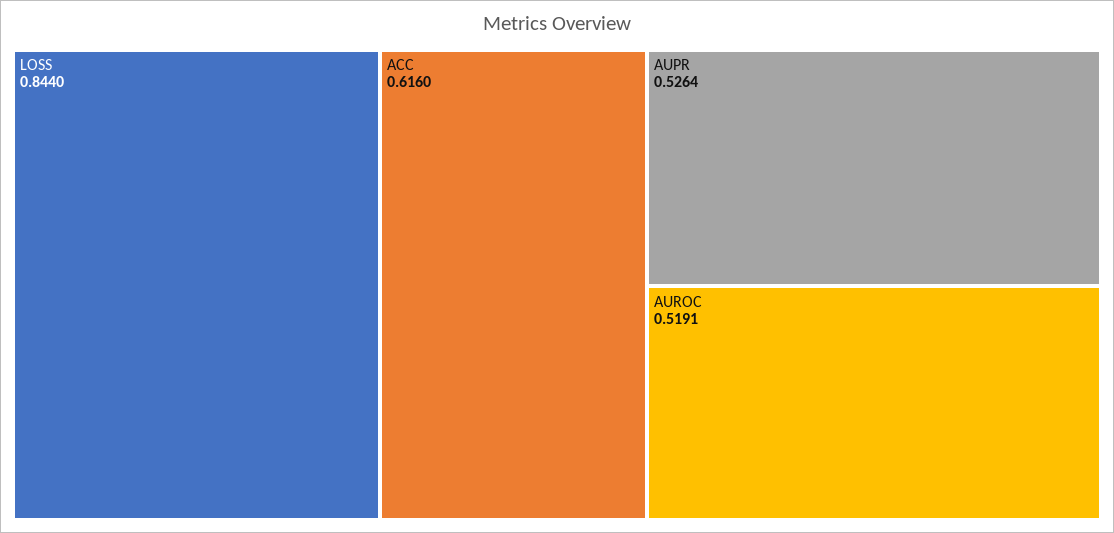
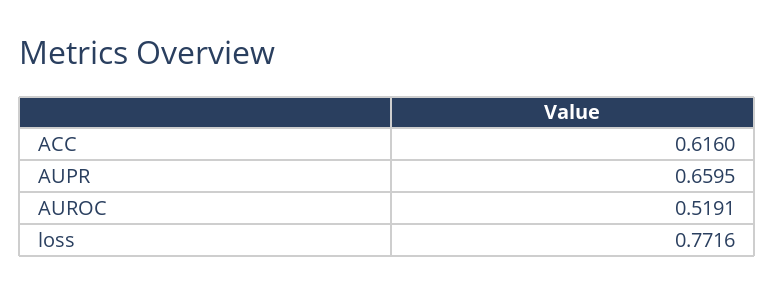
  {
-   "LOSS": 0.844,
+   "LOSS": 0.7716,
    "ACC": 0.616,
-   "AUPR": 0.5264,
+   "AUPR": 0.6595,
    "AUROC": 0.5191
  }

